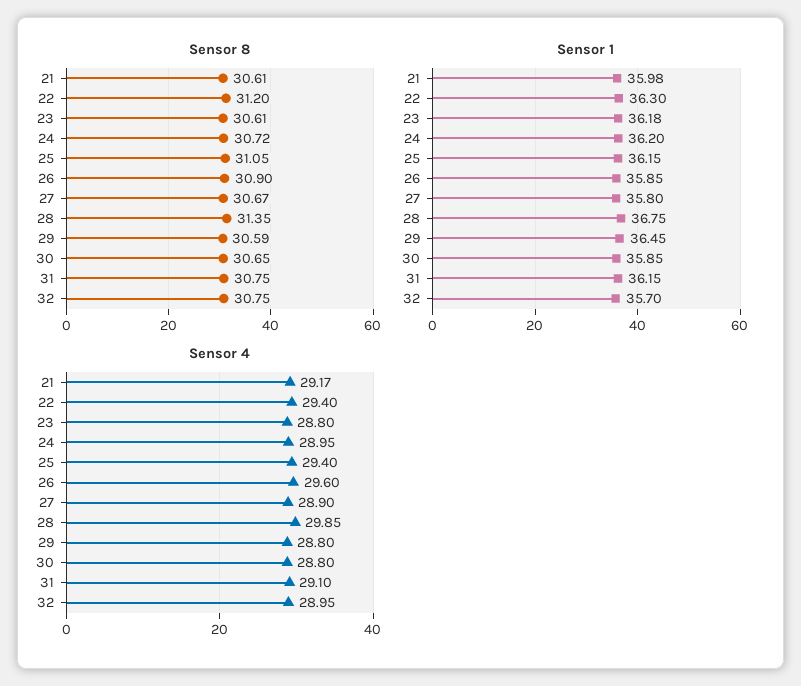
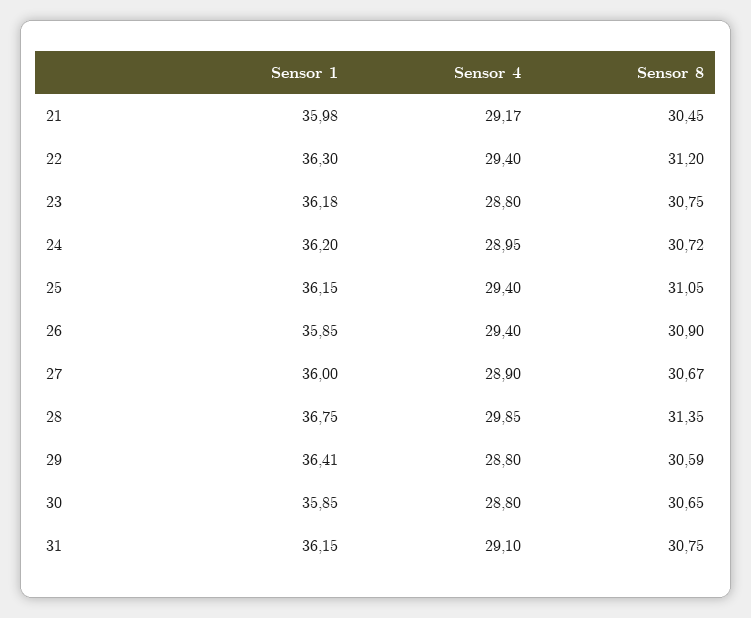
  {
    "Sensor 8": {
-     "21": 30.61,
+     "21": 30.45,
      "22": 31.2,
-     "23": 30.61,
+     "23": 30.75,
      "24": 30.72,
      "25": 31.05,
      "26": 30.9,
      "27": 30.67,
      "28": 31.35,
      "29": 30.59,
      "30": 30.65,
-     "31": 30.75,
+     "31": 30.75
-     "32": 30.75
    },
    "Sensor 1": {
      "21": 35.98,
      "22": 36.3,
      "23": 36.18,
      "24": 36.2,
      "25": 36.15,
      "26": 35.85,
-     "27": 35.8,
+     "27": 36,
      "28": 36.75,
-     "29": 36.45,
+     "29": 36.41,
      "30": 35.85,
-     "31": 36.15,
+     "31": 36.15
-     "32": 35.7
    },
    "Sensor 4": {
      "21": 29.17,
      "22": 29.4,
      "23": 28.8,
      "24": 28.95,
      "25": 29.4,
-     "26": 29.6,
+     "26": 29.4,
      "27": 28.9,
      "28": 29.85,
      "29": 28.8,
      "30": 28.8,
-     "31": 29.1,
+     "31": 29.1
-     "32": 28.95
    }
  }

